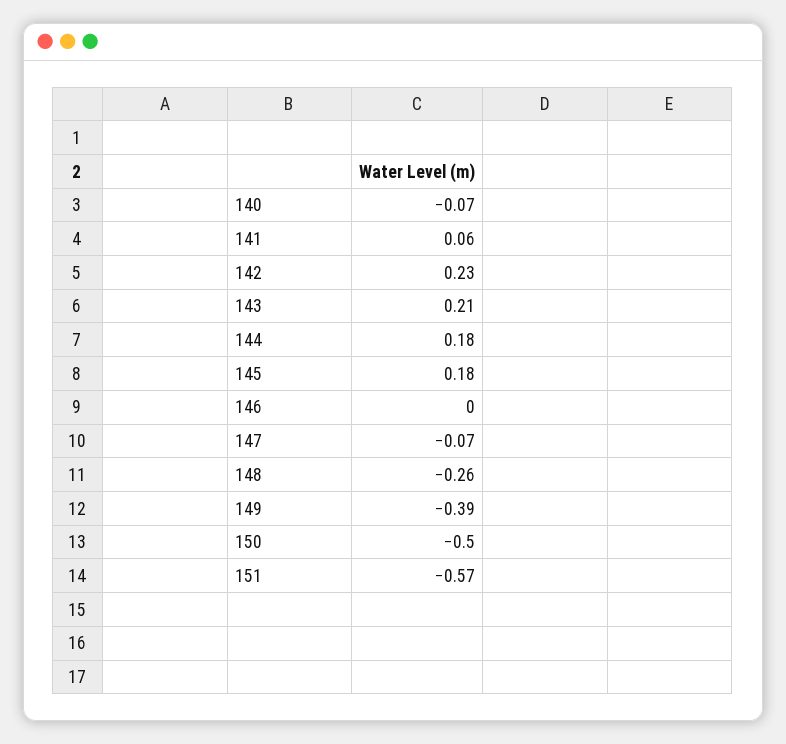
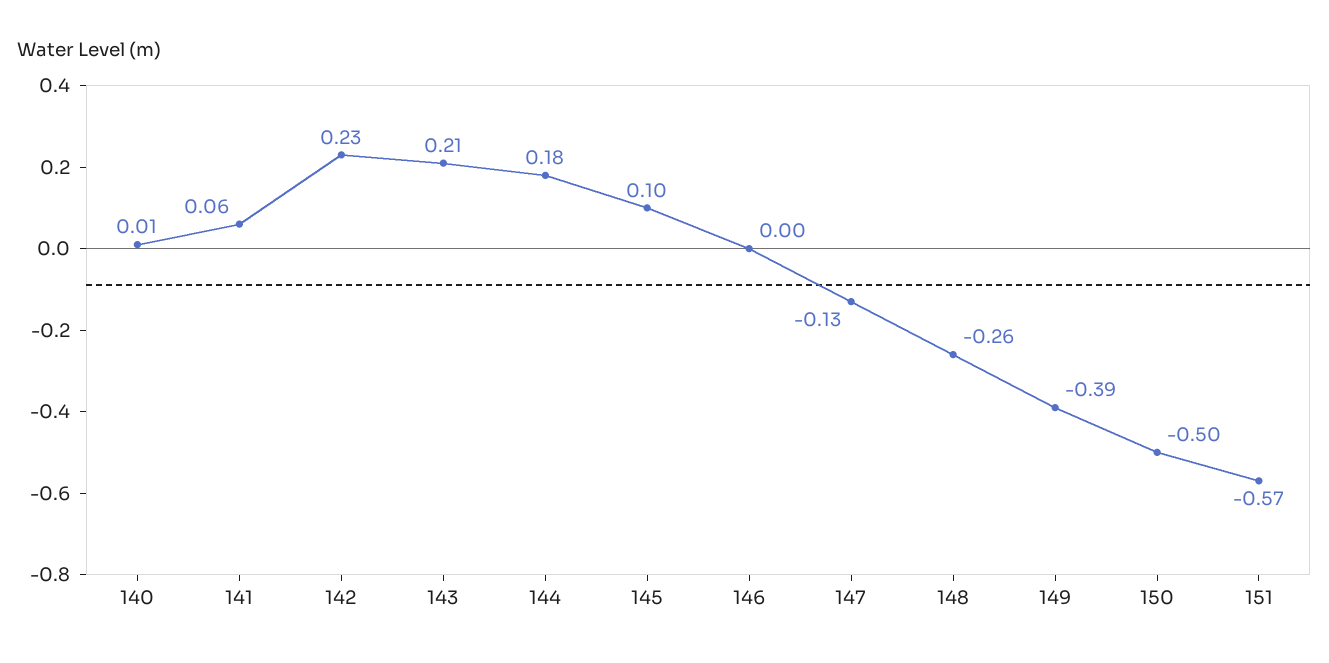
  {
-   "140": -0.07,
+   "140": 0.01,
    "141": 0.06,
    "142": 0.23,
    "143": 0.21,
    "144": 0.18,
-   "145": 0.18,
+   "145": 0.1,
    "146": 0,
-   "147": -0.07,
+   "147": -0.13,
    "148": -0.26,
    "149": -0.39,
    "150": -0.5,
    "151": -0.57
  }

